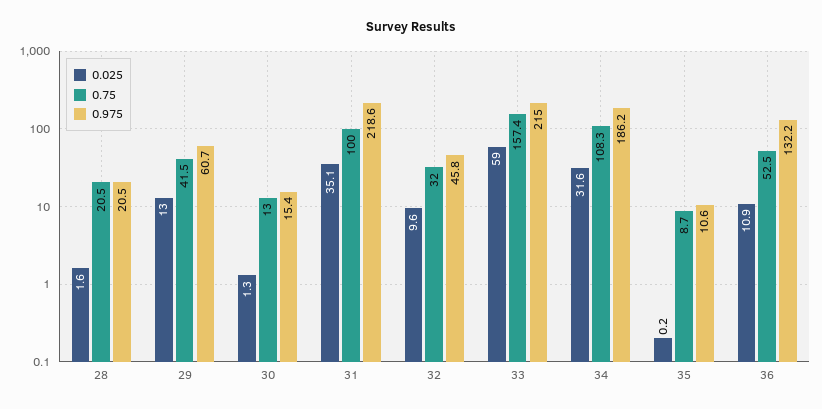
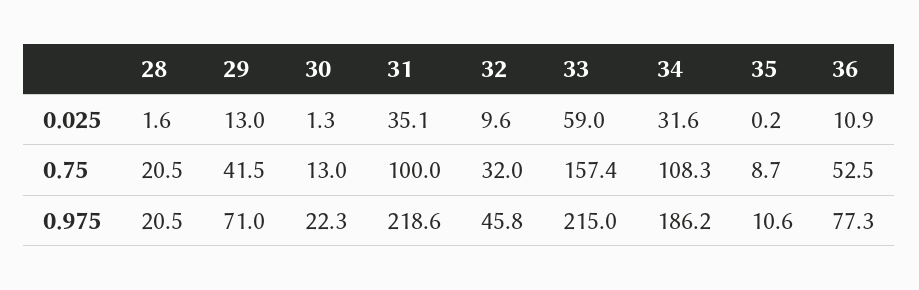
  {
    "0.025": {
      "28": 1.6,
      "29": 13,
      "30": 1.3,
      "31": 35.1,
      "32": 9.6,
      "33": 59,
      "34": 31.6,
      "35": 0.2,
      "36": 10.9
    },
    "0.75": {
      "28": 20.5,
      "29": 41.5,
      "30": 13,
      "31": 100,
      "32": 32,
      "33": 157.4,
      "34": 108.3,
      "35": 8.7,
      "36": 52.5
    },
    "0.975": {
      "28": 20.5,
-     "29": 60.7,
+     "29": 71,
-     "30": 15.4,
+     "30": 22.3,
      "31": 218.6,
      "32": 45.8,
      "33": 215,
      "34": 186.2,
      "35": 10.6,
-     "36": 132.2
+     "36": 77.3
    }
  }

